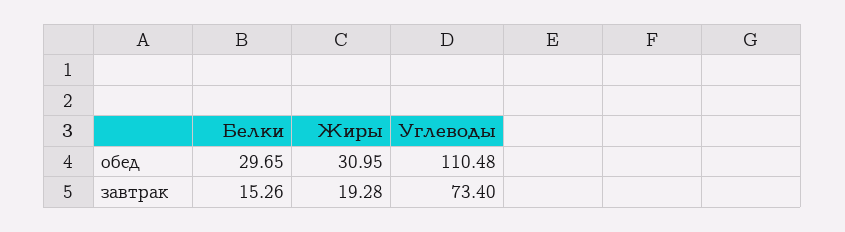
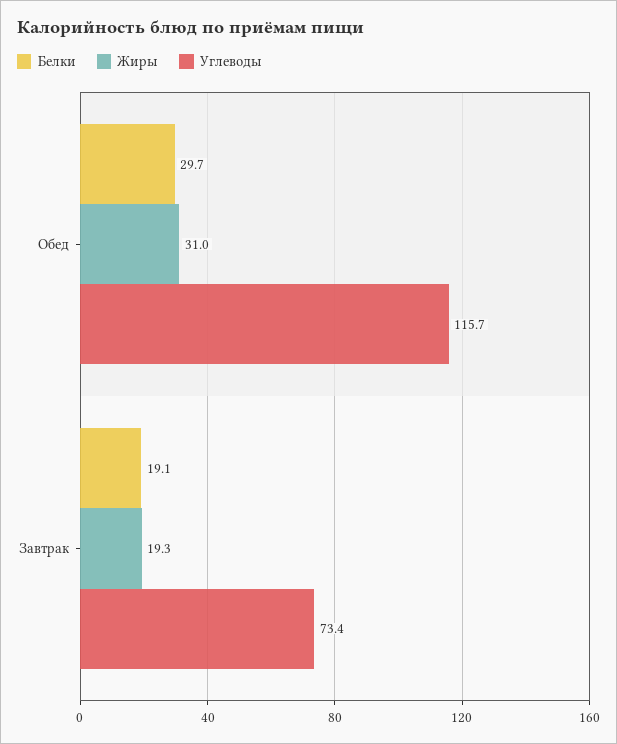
  {
    "Белки": {
      "обед": 29.65,
-     "завтрак": 15.26
+     "завтрак": 19.1
    },
    "Жиры": {
      "обед": 30.95,
      "завтрак": 19.28
    },
    "Углеводы": {
-     "обед": 110.48,
+     "обед": 115.7,
      "завтрак": 73.4
    }
  }

